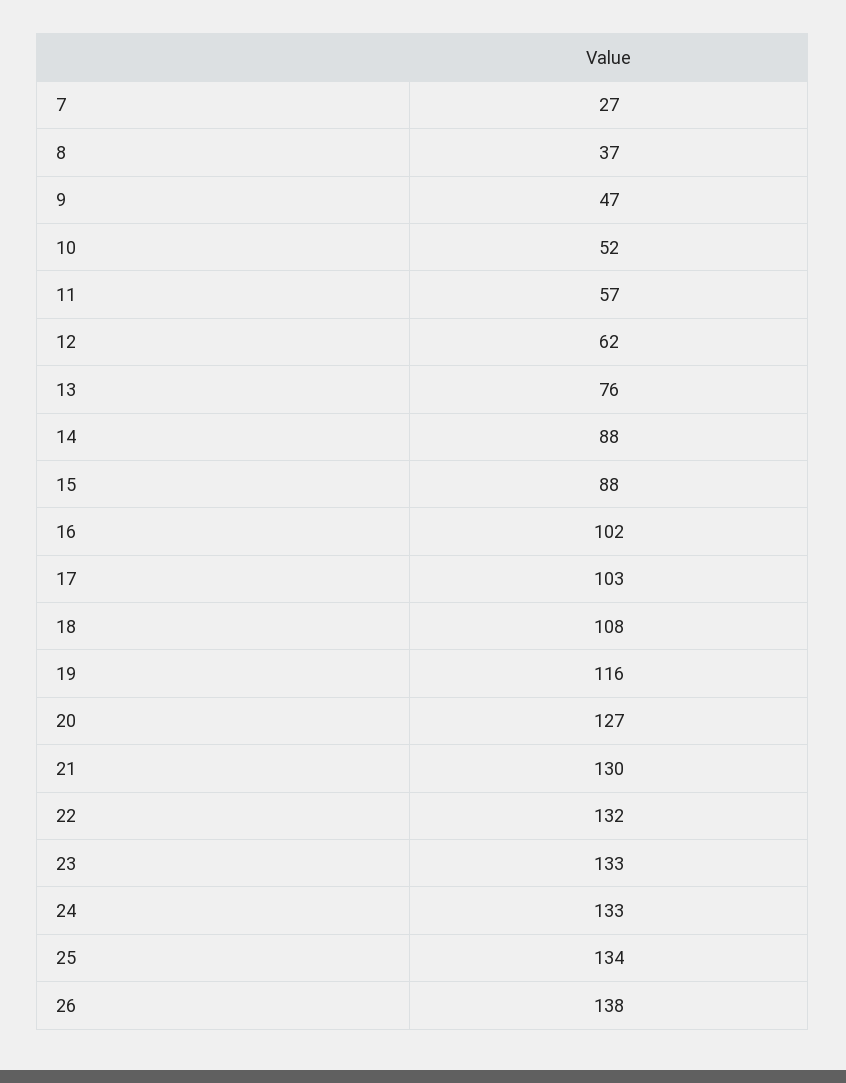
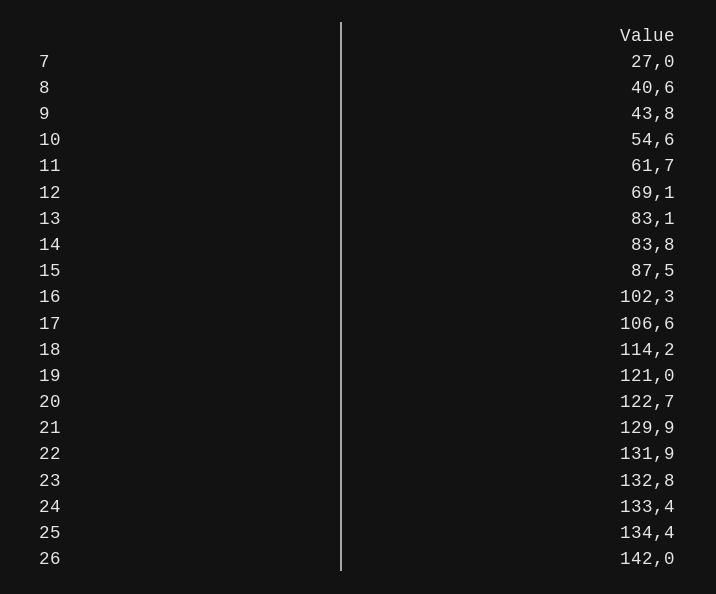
  {
    "7": 27,
-   "8": 37,
+   "8": 40.6,
-   "9": 47,
+   "9": 43.8,
-   "10": 52,
+   "10": 54.6,
-   "11": 57,
+   "11": 61.7,
-   "12": 62,
+   "12": 69.1,
-   "13": 76,
+   "13": 83.1,
-   "14": 88,
+   "14": 83.8,
    "15": 87.5,
    "16": 102.3,
-   "17": 103,
+   "17": 106.6,
-   "18": 108,
+   "18": 114.2,
-   "19": 116,
+   "19": 121,
-   "20": 127,
+   "20": 122.7,
    "21": 129.9,
    "22": 131.9,
    "23": 132.8,
    "24": 133.4,
    "25": 134.4,
-   "26": 138
+   "26": 142
  }

